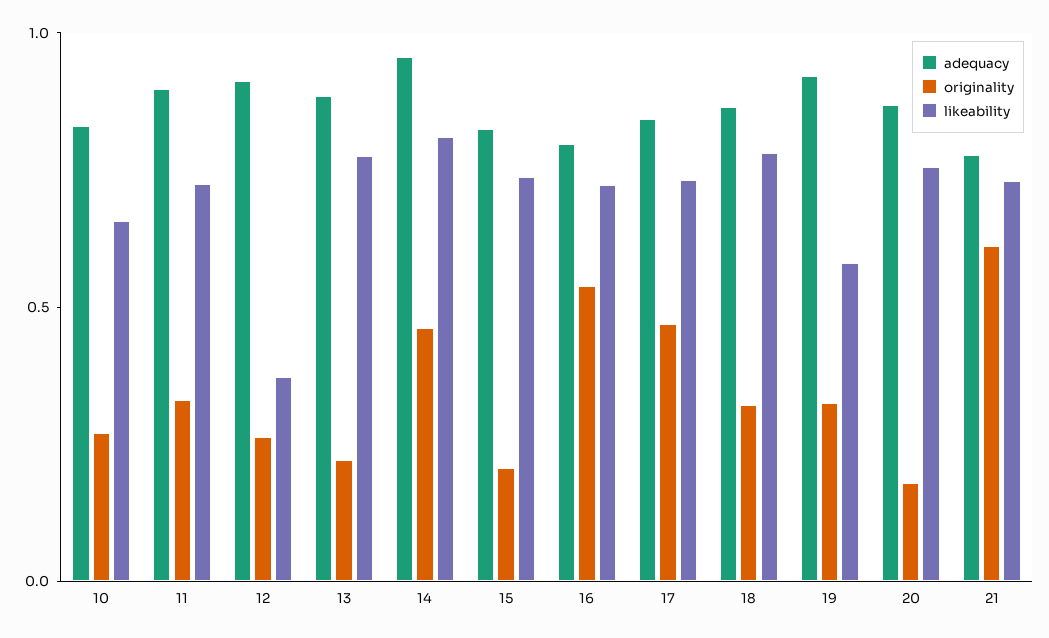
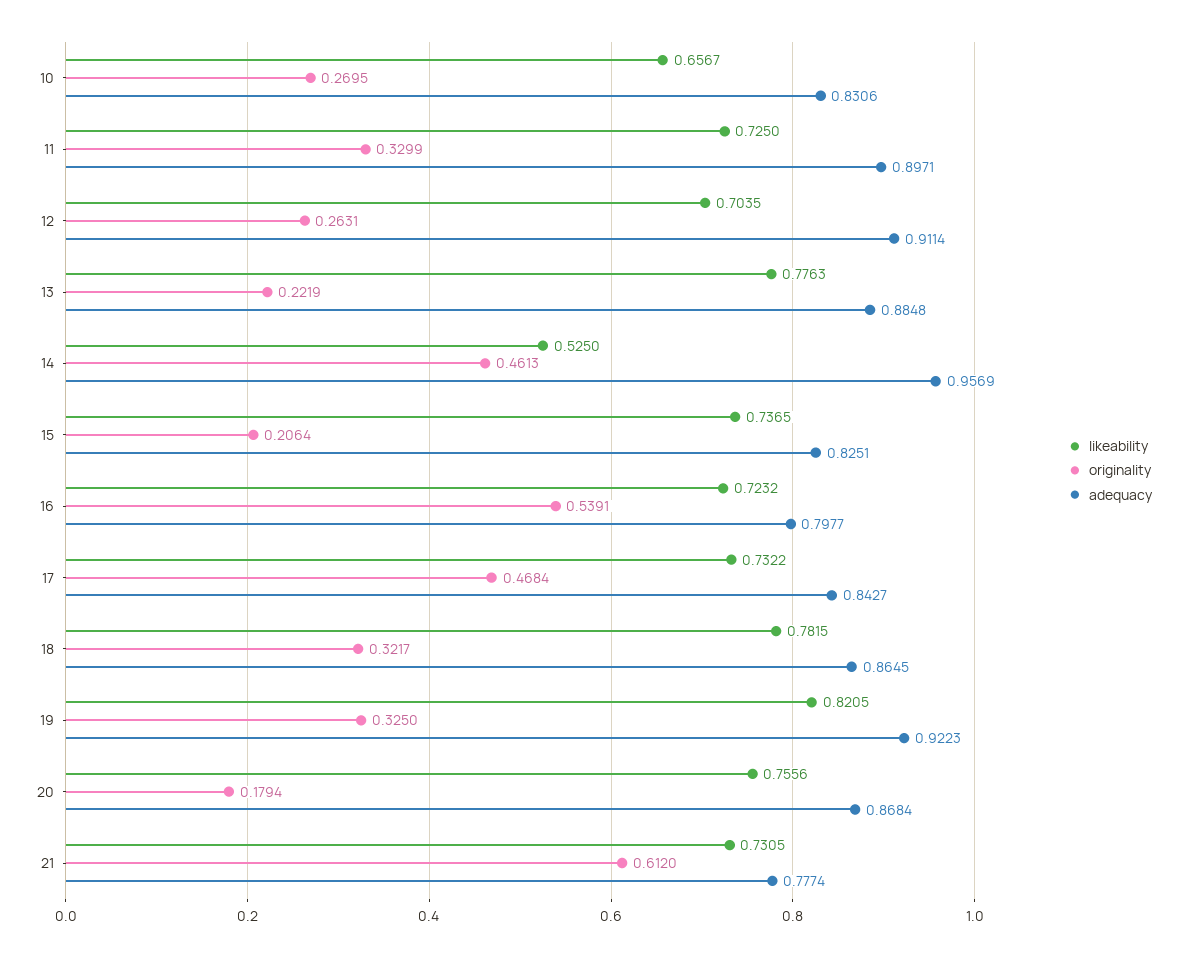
  {
    "adequacy": {
      "10": 0.8306,
      "11": 0.8971,
      "12": 0.9114,
      "13": 0.8848,
      "14": 0.9569,
      "15": 0.8251,
      "16": 0.7977,
      "17": 0.8427,
      "18": 0.8645,
      "19": 0.9223,
      "20": 0.8684,
      "21": 0.7774
    },
    "originality": {
      "10": 0.2695,
      "11": 0.3299,
      "12": 0.2631,
      "13": 0.2219,
      "14": 0.4613,
      "15": 0.2064,
      "16": 0.5391,
      "17": 0.4684,
      "18": 0.3217,
      "19": 0.325,
      "20": 0.1794,
      "21": 0.612
    },
    "likeability": {
      "10": 0.6567,
      "11": 0.725,
-     "12": 0.4,
+     "12": 0.7035,
      "13": 0.7763,
-     "14": 0.8,
+     "14": 0.525,
      "15": 0.7365,
      "16": 0.7232,
      "17": 0.7322,
      "18": 0.7815,
-     "19": 0.6,
+     "19": 0.8205,
      "20": 0.7556,
      "21": 0.7305
    }
  }

